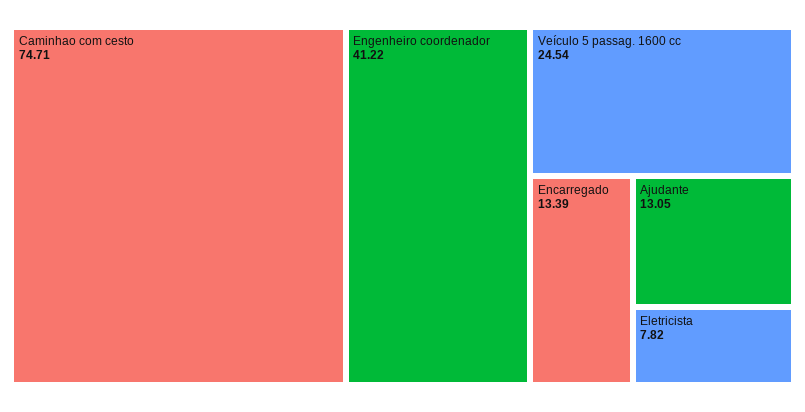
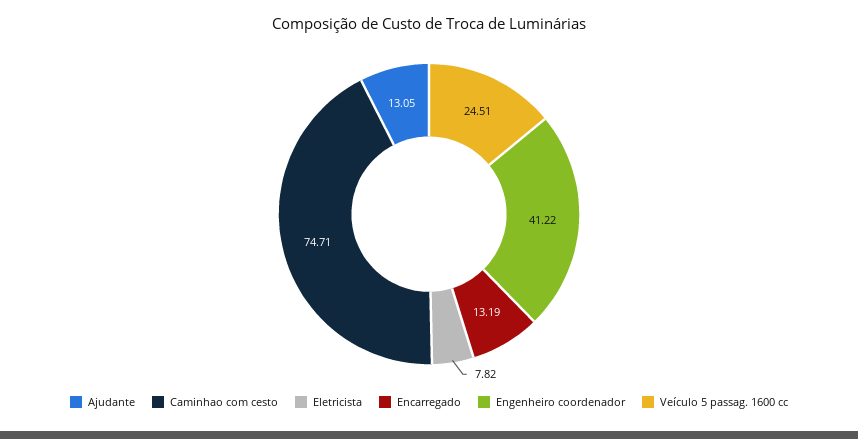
  {
    "Caminhao com cesto": 74.71,
    "Engenheiro coordenador": 41.22,
-   "Veículo 5 passag. 1600 cc": 24.54,
+   "Veículo 5 passag. 1600 cc": 24.51,
-   "Encarregado": 13.39,
+   "Encarregado": 13.19,
    "Ajudante": 13.05,
    "Eletricista": 7.82
  }

